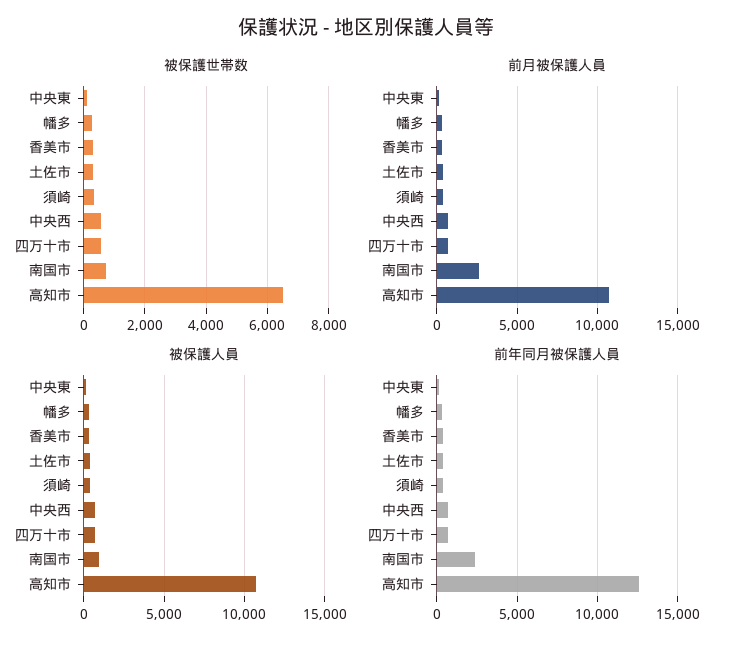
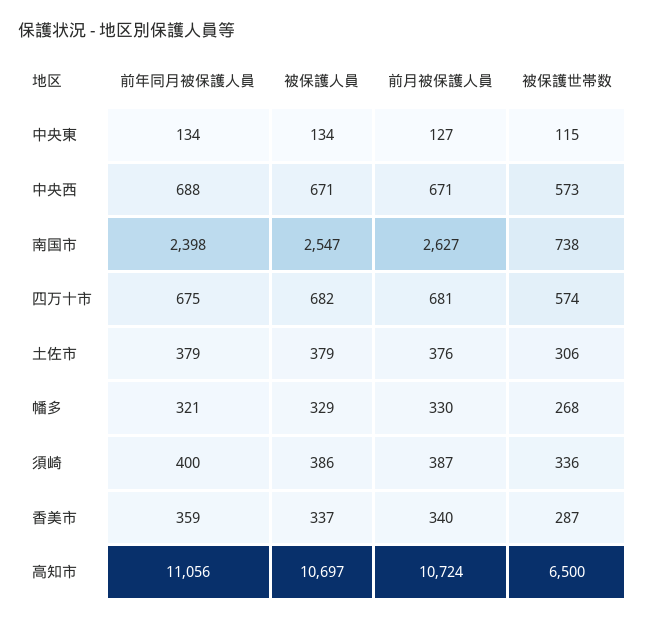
  {
    "被保護世帯数": {
      "中央東": 115,
      "幡多": 268,
      "香美市": 287,
      "土佐市": 306,
      "須崎": 336,
      "中央西": 573,
      "四万十市": 574,
      "南国市": 738,
      "高知市": 6500
    },
    "前月被保護人員": {
      "中央東": 127,
      "幡多": 330,
      "香美市": 340,
      "土佐市": 376,
      "須崎": 387,
      "中央西": 671,
      "四万十市": 681,
      "南国市": 2627,
      "高知市": 10724
    },
    "被保護人員": {
      "中央東": 134,
      "幡多": 329,
      "香美市": 337,
      "土佐市": 379,
      "須崎": 386,
      "中央西": 671,
      "四万十市": 682,
-     "南国市": 1000,
+     "南国市": 2547,
      "高知市": 10697
    },
    "前年同月被保護人員": {
      "中央東": 134,
      "幡多": 321,
      "香美市": 359,
      "土佐市": 379,
      "須崎": 400,
      "中央西": 688,
      "四万十市": 675,
      "南国市": 2398,
-     "高知市": 12500
+     "高知市": 11056
    }
  }

